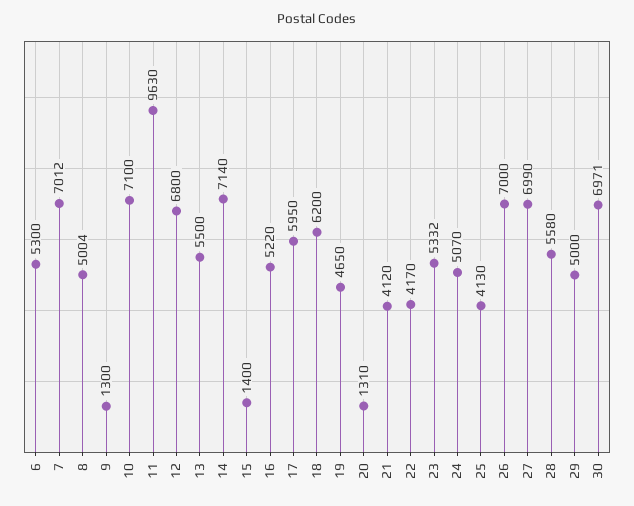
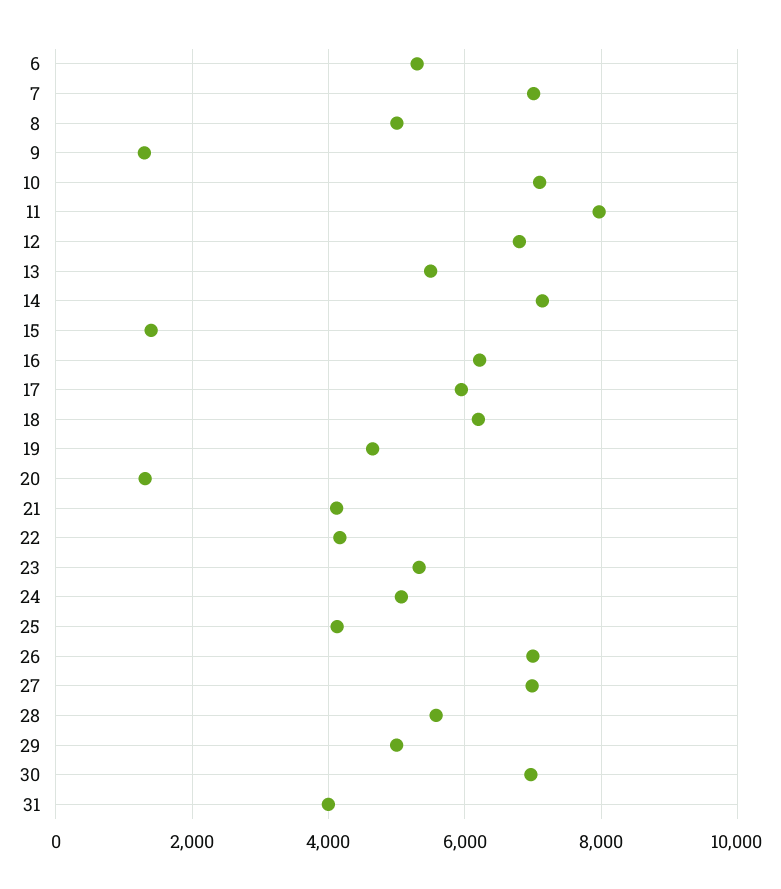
  {
    "6": 5300,
    "7": 7012,
    "8": 5004,
    "9": 1300,
    "10": 7100,
-   "11": 9630,
+   "11": 8000,
    "12": 6800,
    "13": 5500,
    "14": 7140,
    "15": 1400,
-   "16": 5220,
+   "16": 6200,
    "17": 5950,
    "18": 6200,
    "19": 4650,
    "20": 1310,
    "21": 4120,
    "22": 4170,
    "23": 5332,
    "24": 5070,
    "25": 4130,
    "26": 7000,
    "27": 6990,
    "28": 5580,
    "29": 5000,
-   "30": 6971
+   "30": 6971,
+   "31": 4000
  }

